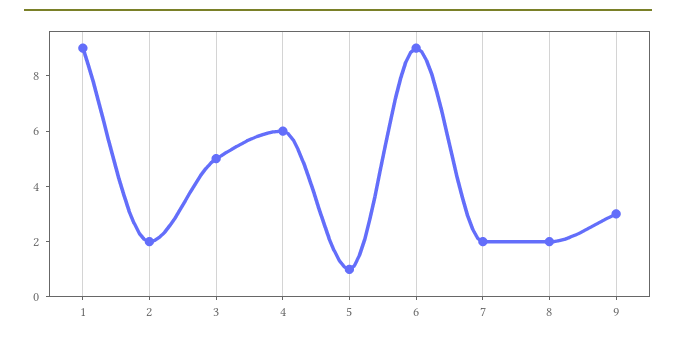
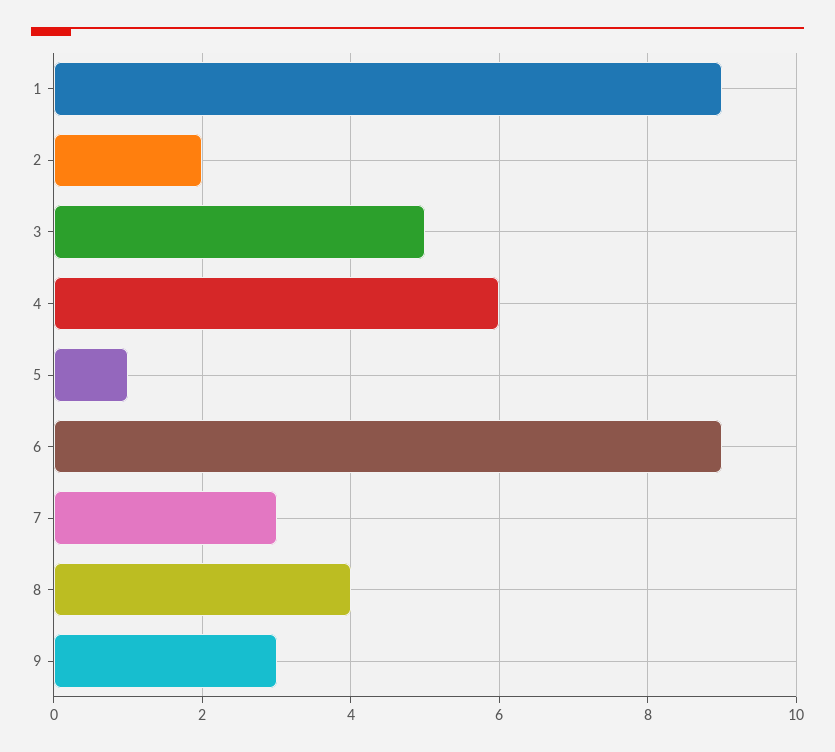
  {
    "1": 9,
    "2": 2,
    "3": 5,
    "4": 6,
    "5": 1,
    "6": 9,
-   "7": 2,
+   "7": 3,
-   "8": 2,
+   "8": 4,
    "9": 3
  }

